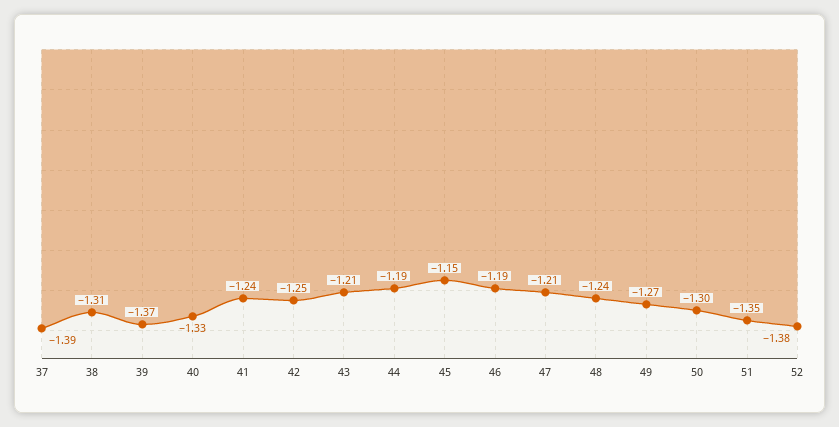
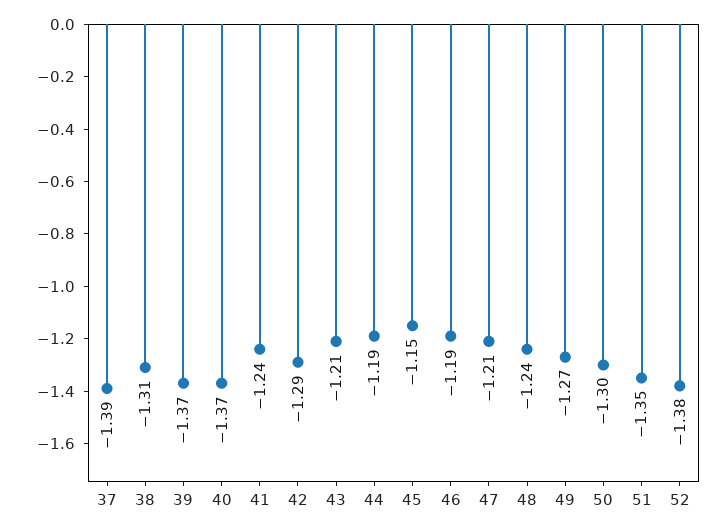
  {
    "37": -1.39,
    "38": -1.31,
    "39": -1.37,
-   "40": -1.33,
+   "40": -1.37,
    "41": -1.24,
-   "42": -1.25,
+   "42": -1.29,
    "43": -1.21,
    "44": -1.19,
    "45": -1.15,
    "46": -1.19,
    "47": -1.21,
    "48": -1.24,
    "49": -1.27,
    "50": -1.3,
    "51": -1.35,
    "52": -1.38
  }

